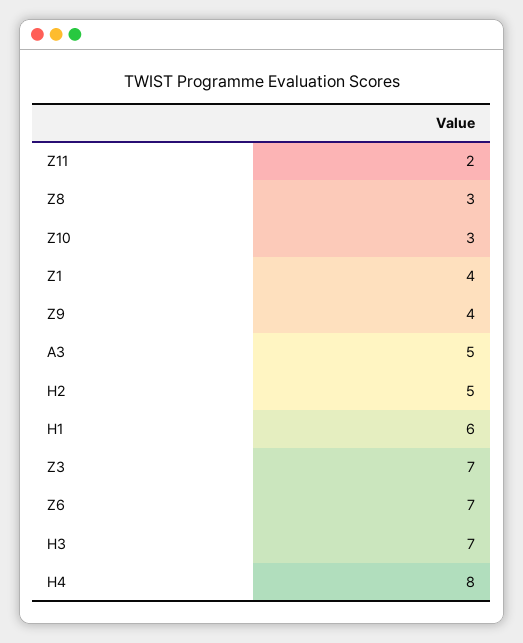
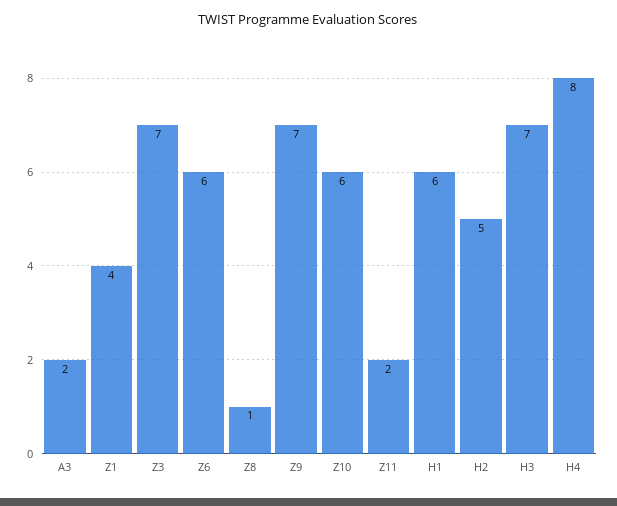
  {
    "Z11": 2,
-   "Z8": 3,
+   "Z8": 1,
-   "Z10": 3,
+   "Z10": 6,
    "Z1": 4,
-   "Z9": 4,
+   "Z9": 7,
-   "A3": 5,
+   "A3": 2,
    "H2": 5,
    "H1": 6,
    "Z3": 7,
-   "Z6": 7,
+   "Z6": 6,
    "H3": 7,
    "H4": 8
  }

